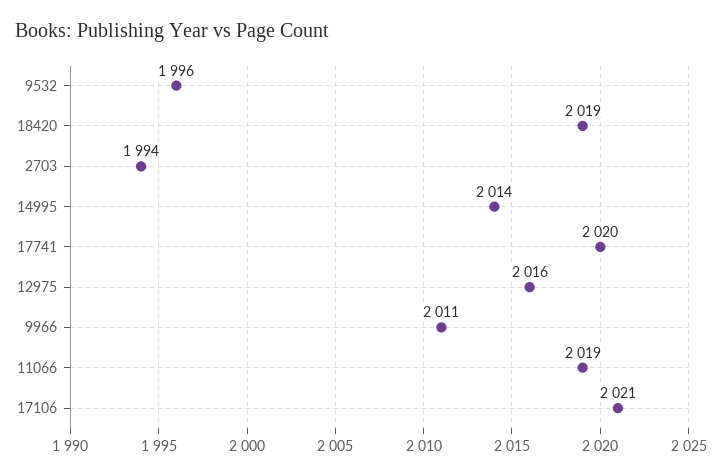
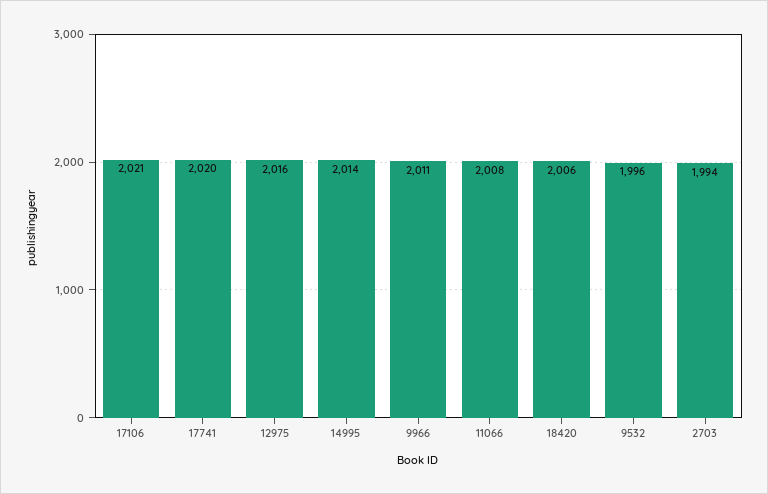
  {
    "9532": 1996,
-   "18420": 2019,
+   "18420": 2006,
    "2703": 1994,
    "14995": 2014,
    "17741": 2020,
    "12975": 2016,
    "9966": 2011,
-   "11066": 2019,
+   "11066": 2008,
    "17106": 2021
  }

